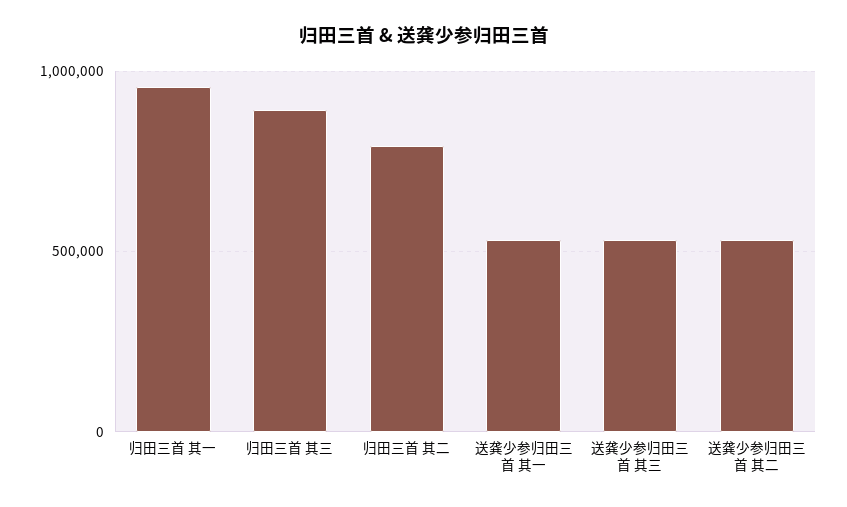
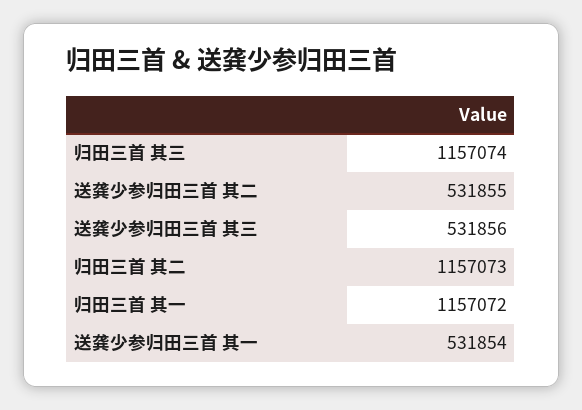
  {
-   "归田三首 其一": 950000,
+   "归田三首 其一": 1157072,
-   "归田三首 其三": 900000,
+   "归田三首 其三": 1157074,
-   "归田三首 其二": 800000,
+   "归田三首 其二": 1157073,
    "送龚少参归田三首 其一": 531854,
    "送龚少参归田三首 其三": 531856,
    "送龚少参归田三首 其二": 531855
  }

